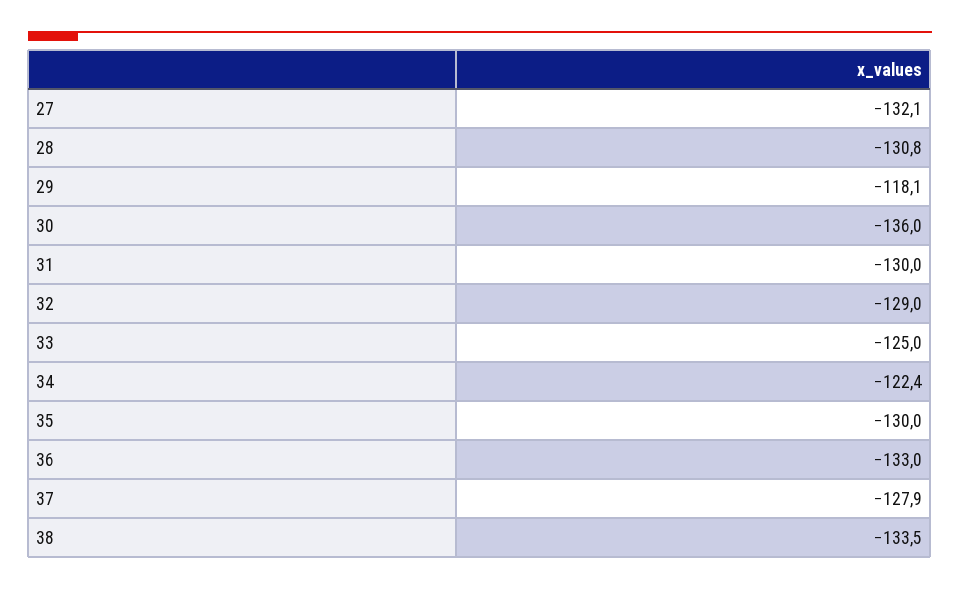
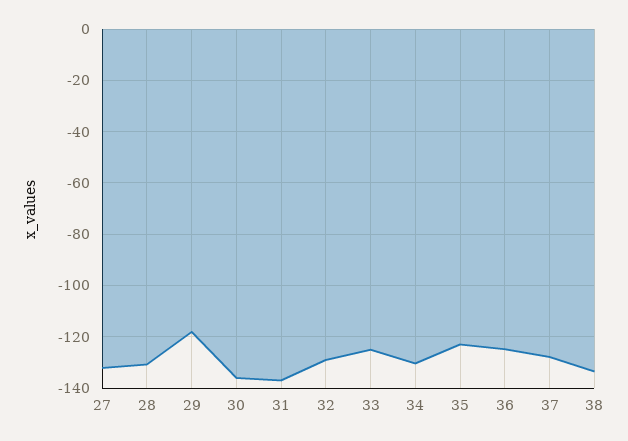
  {
    "27": -132.1,
    "28": -130.8,
    "29": -118.1,
    "30": -136,
-   "31": -130,
+   "31": -137.5,
    "32": -129,
    "33": -125,
-   "34": -122.4,
+   "34": -130,
-   "35": -130,
+   "35": -122.5,
-   "36": -133,
+   "36": -125,
    "37": -127.9,
    "38": -133.5
  }

